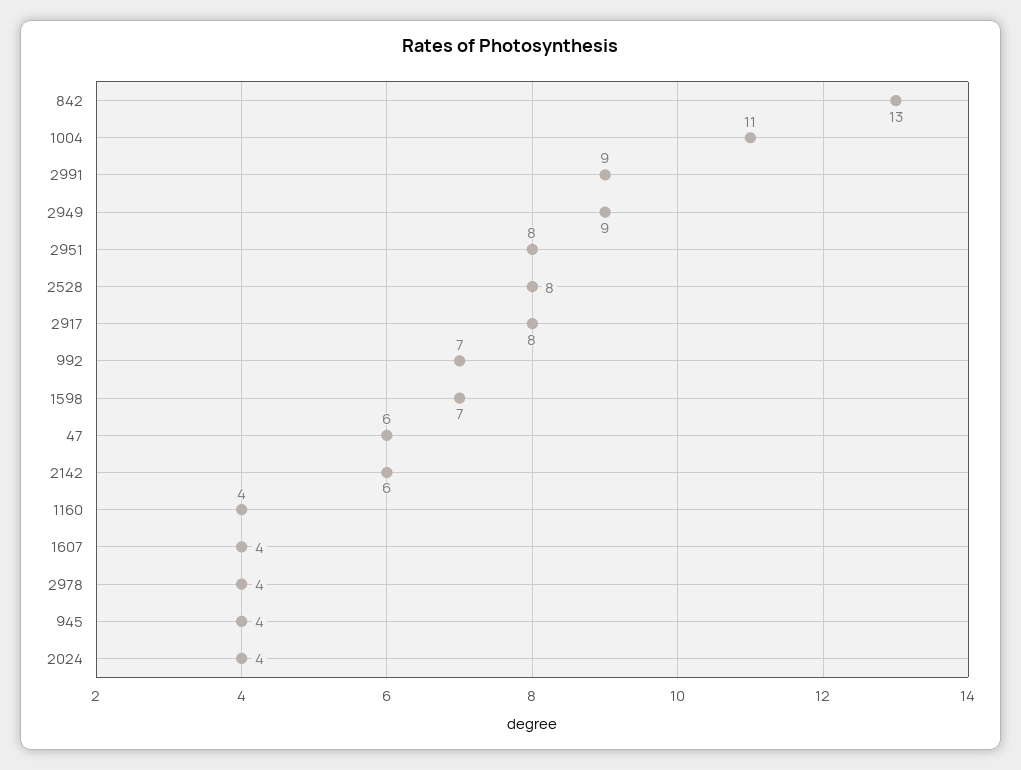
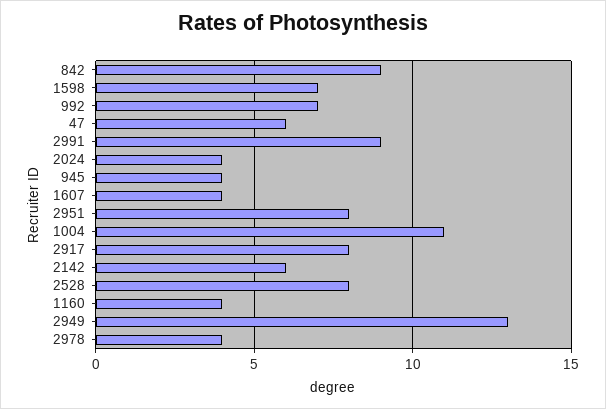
  {
-   "842": 13,
+   "842": 9,
    "1004": 11,
    "2991": 9,
-   "2949": 9,
+   "2949": 13,
    "2951": 8,
    "2528": 8,
    "2917": 8,
    "992": 7,
    "1598": 7,
    "47": 6,
    "2142": 6,
    "1160": 4,
    "1607": 4,
    "2978": 4,
    "945": 4,
    "2024": 4
  }

